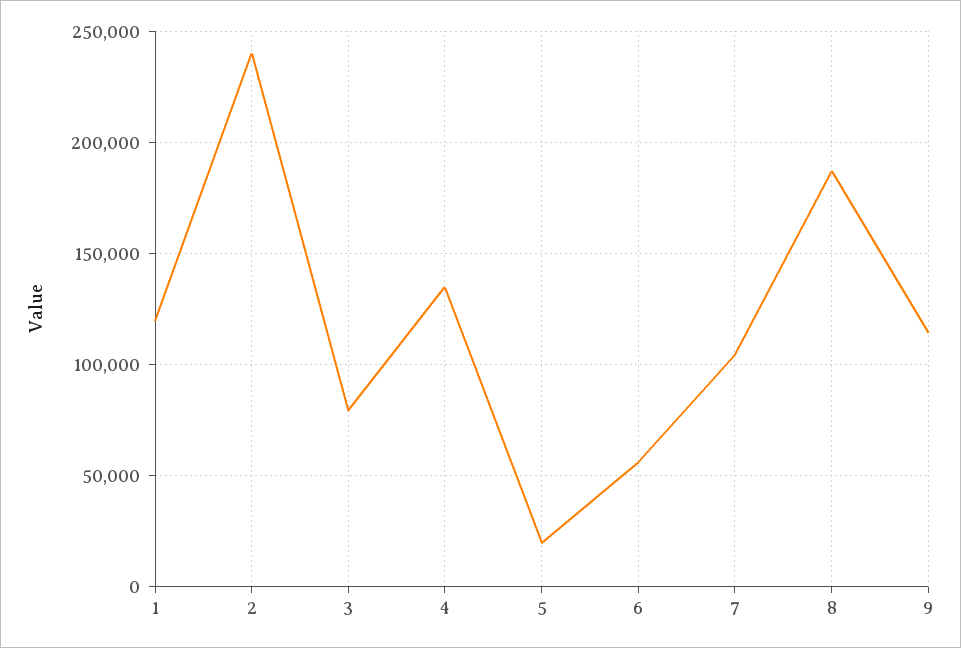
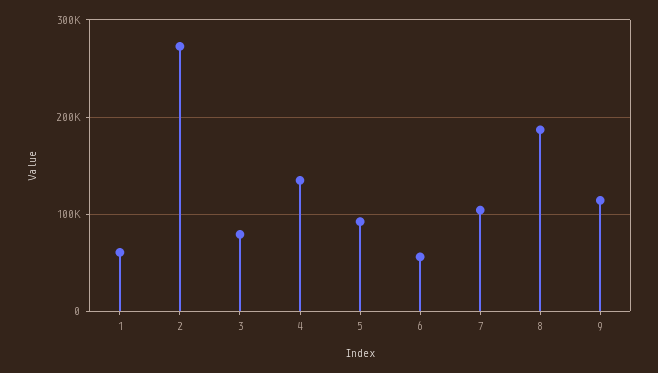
  {
-   "1": 120000,
+   "1": 60000,
-   "2": 240000,
+   "2": 270000,
    "3": 80000,
    "4": 135000,
-   "5": 20000,
+   "5": 90000,
    "6": 55000,
    "7": 105000,
    "8": 185000,
    "9": 115000
  }

